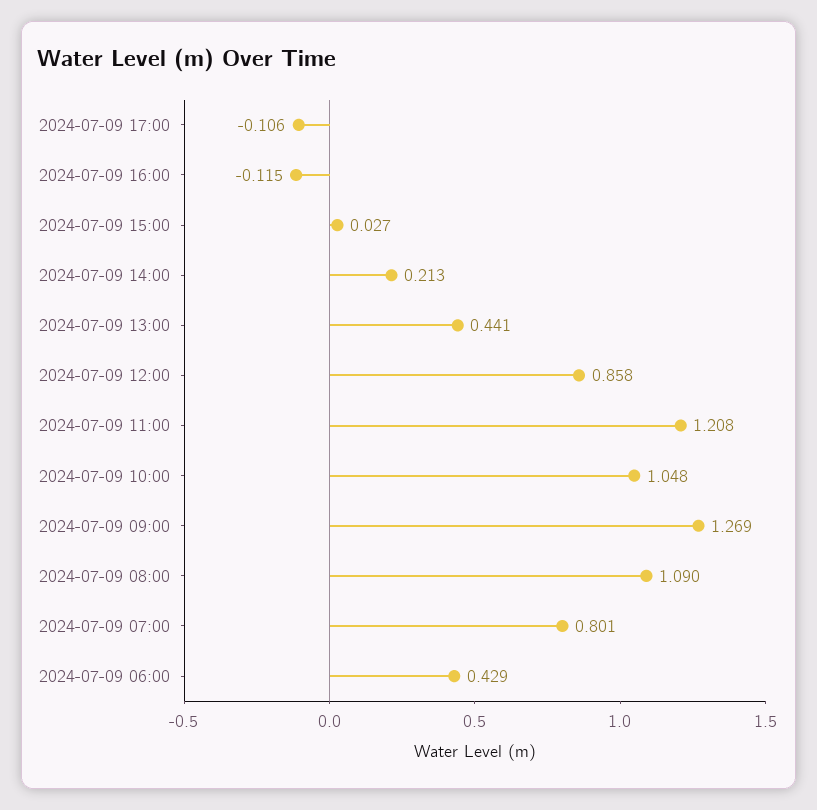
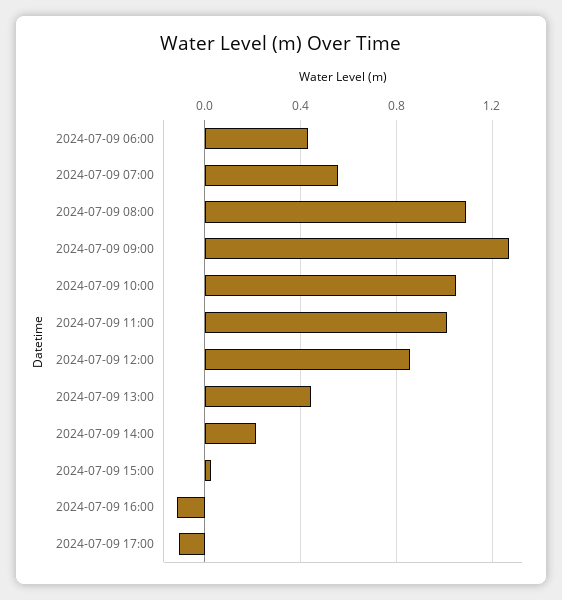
  {
    "2024-07-09 17:00": -0.106,
    "2024-07-09 16:00": -0.115,
    "2024-07-09 15:00": 0.027,
    "2024-07-09 14:00": 0.213,
    "2024-07-09 13:00": 0.441,
    "2024-07-09 12:00": 0.858,
-   "2024-07-09 11:00": 1.208,
+   "2024-07-09 11:00": 1,
    "2024-07-09 10:00": 1.048,
    "2024-07-09 09:00": 1.269,
    "2024-07-09 08:00": 1.09,
-   "2024-07-09 07:00": 0.801,
+   "2024-07-09 07:00": 0.55,
    "2024-07-09 06:00": 0.429
  }

